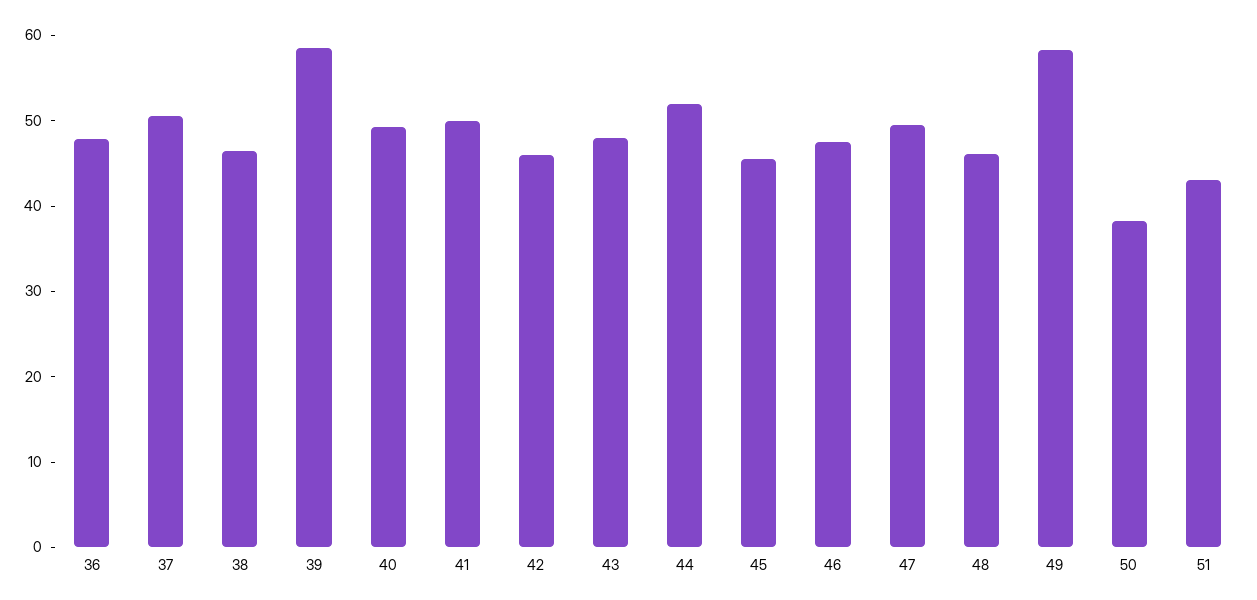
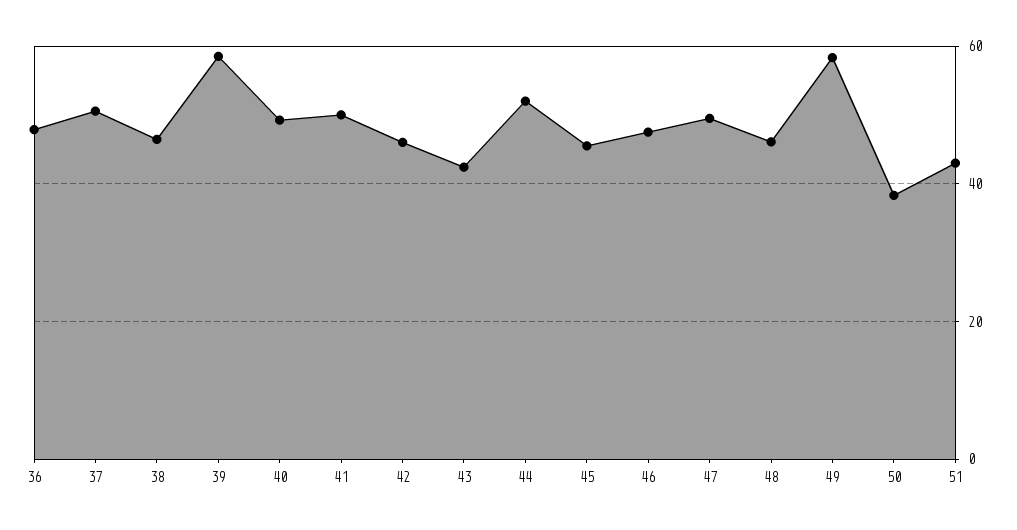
  {
    "36": 48,
    "37": 50,
    "38": 46,
    "39": 58,
    "40": 50,
    "41": 50,
    "42": 46,
-   "43": 48,
+   "43": 42,
    "44": 52,
    "45": 46,
    "46": 48,
    "47": 50,
    "48": 46,
    "49": 58,
    "50": 38,
    "51": 44
  }

